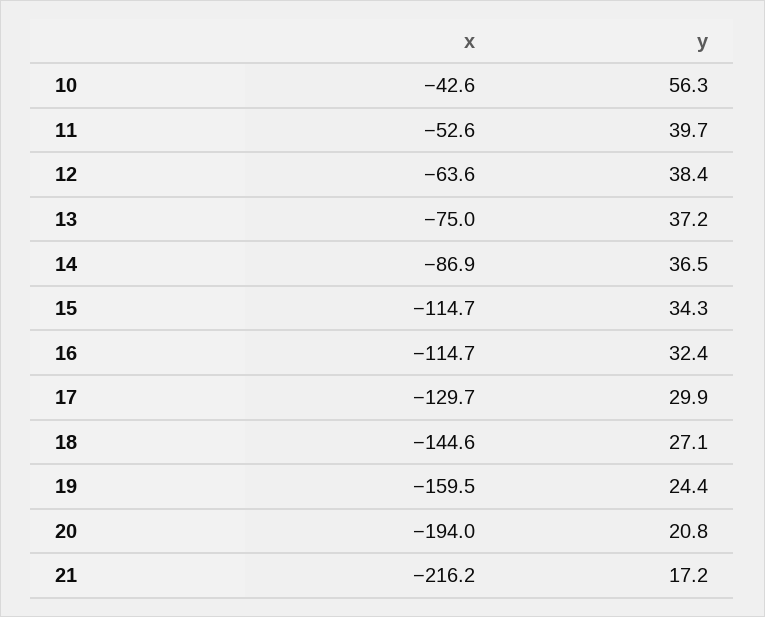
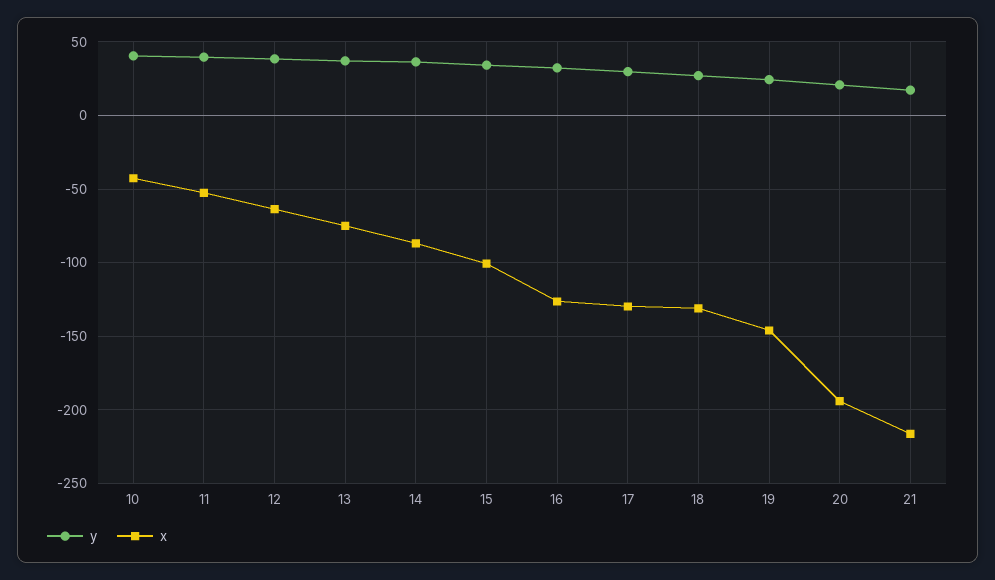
  {
    "x": {
      "10": -42.6,
      "11": -52.6,
      "12": -63.6,
      "13": -75,
      "14": -86.9,
-     "15": -114.7,
+     "15": -100,
-     "16": -114.7,
+     "16": -125,
      "17": -129.7,
-     "18": -144.6,
+     "18": -130,
-     "19": -159.5,
+     "19": -145,
      "20": -194,
      "21": -216.2
    },
    "y": {
-     "10": 56.3,
+     "10": 40,
      "11": 39.7,
      "12": 38.4,
      "13": 37.2,
      "14": 36.5,
      "15": 34.3,
      "16": 32.4,
      "17": 29.9,
      "18": 27.1,
      "19": 24.4,
      "20": 20.8,
      "21": 17.2
    }
  }

